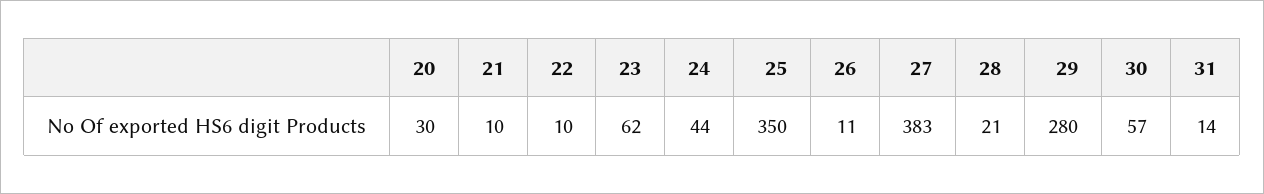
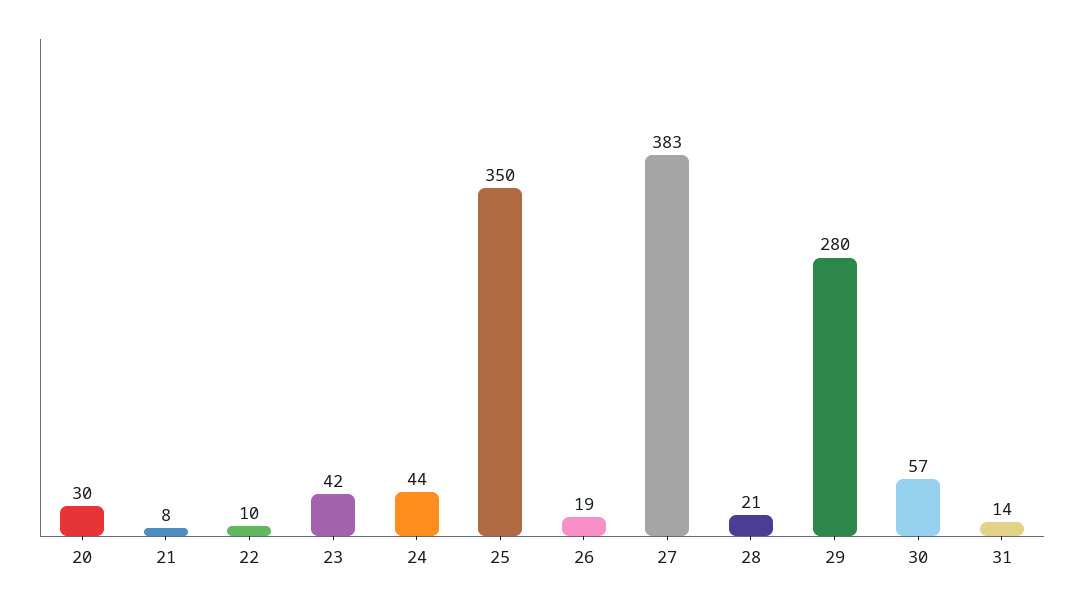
  {
    "20": 30,
-   "21": 10,
+   "21": 8,
    "22": 10,
-   "23": 62,
+   "23": 42,
    "24": 44,
    "25": 350,
-   "26": 11,
+   "26": 19,
    "27": 383,
    "28": 21,
    "29": 280,
    "30": 57,
    "31": 14
  }

